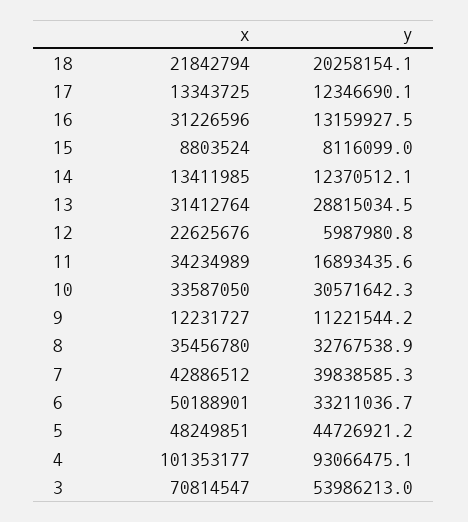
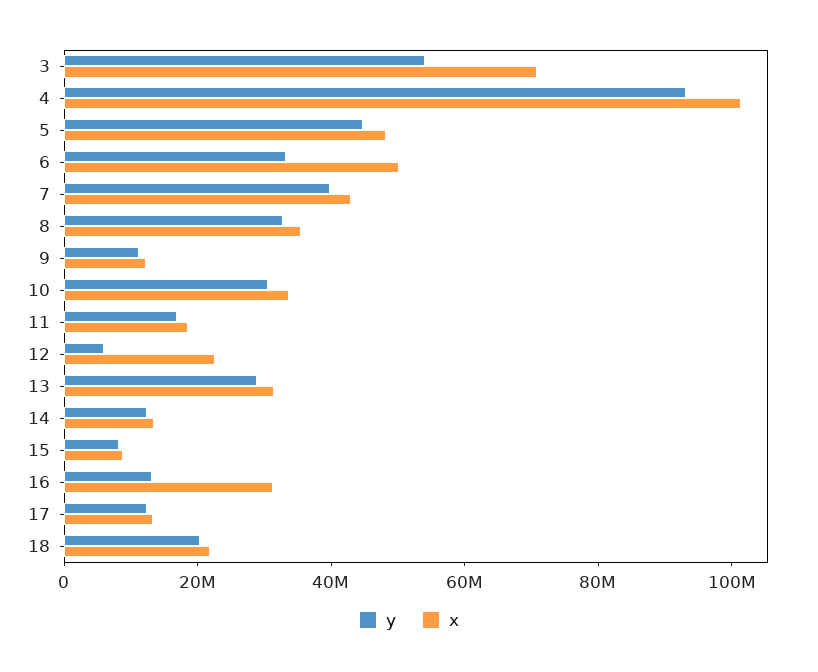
  {
    "x": {
      "18": 21842794,
      "17": 13343725,
      "16": 31226596,
      "15": 8803524,
      "14": 13411985,
      "13": 31412764,
      "12": 22625676,
-     "11": 34234989,
+     "11": 20000000,
      "10": 33587050,
      "9": 12231727,
      "8": 35456780,
      "7": 42886512,
      "6": 50188901,
      "5": 48249851,
      "4": 101353177,
      "3": 70814547
    },
    "y": {
      "18": 20258154.1,
      "17": 12346690.1,
      "16": 13159927.5,
      "15": 8116099,
      "14": 12370512.1,
      "13": 28815034.5,
      "12": 5987980.8,
      "11": 16893435.6,
      "10": 30571642.3,
      "9": 11221544.2,
      "8": 32767538.9,
      "7": 39838585.3,
      "6": 33211036.7,
      "5": 44726921.2,
      "4": 93066475.1,
      "3": 53986213
    }
  }

